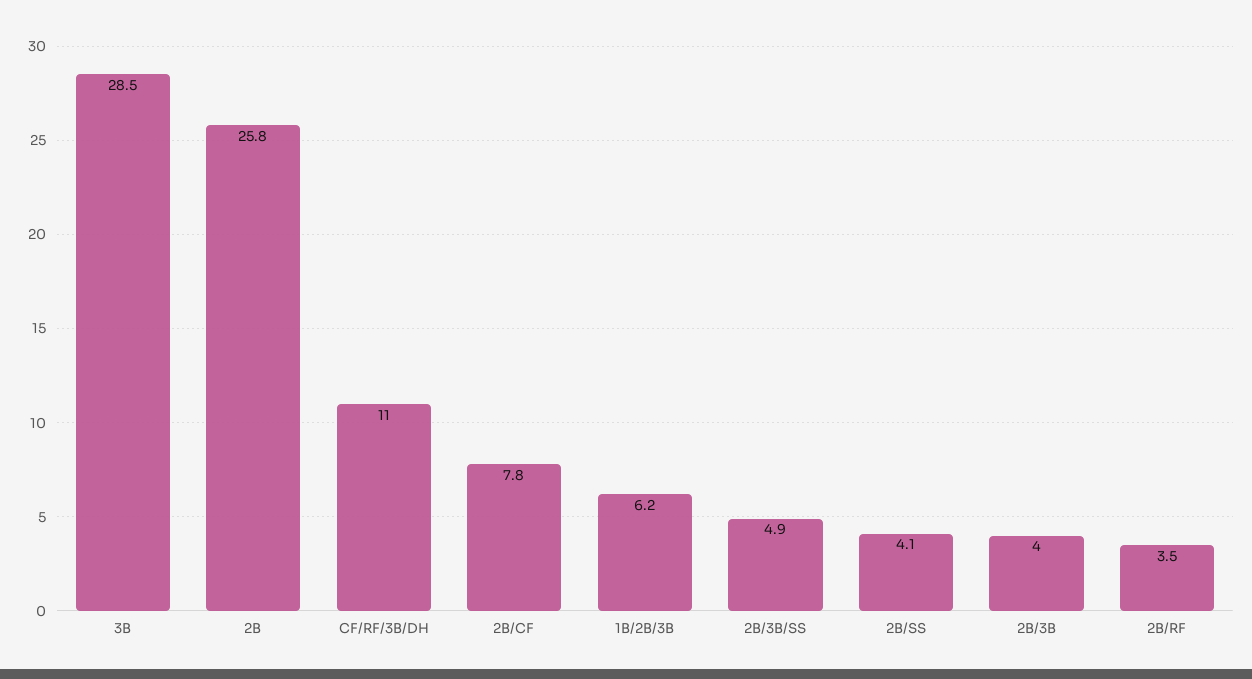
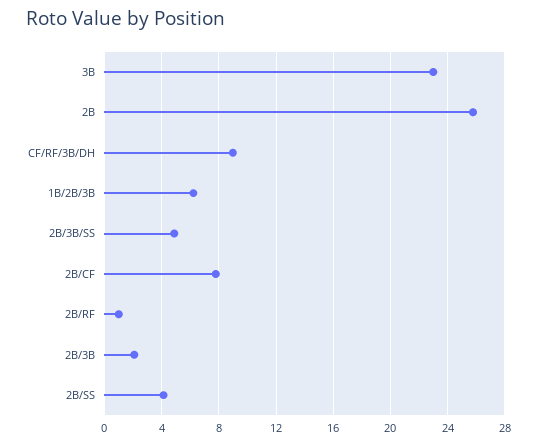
  {
-   "3B": 28.5,
+   "3B": 23,
    "2B": 25.8,
-   "CF/RF/3B/DH": 11,
+   "CF/RF/3B/DH": 9,
    "2B/CF": 7.8,
    "1B/2B/3B": 6.2,
    "2B/3B/SS": 4.9,
    "2B/SS": 4.1,
-   "2B/3B": 4,
+   "2B/3B": 2,
-   "2B/RF": 3.5
+   "2B/RF": 1
  }

